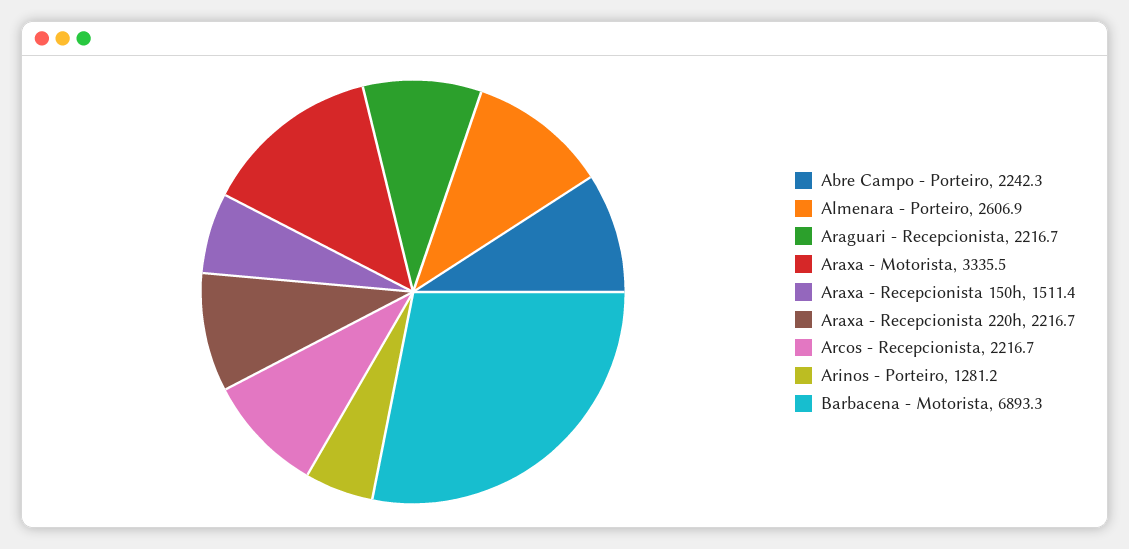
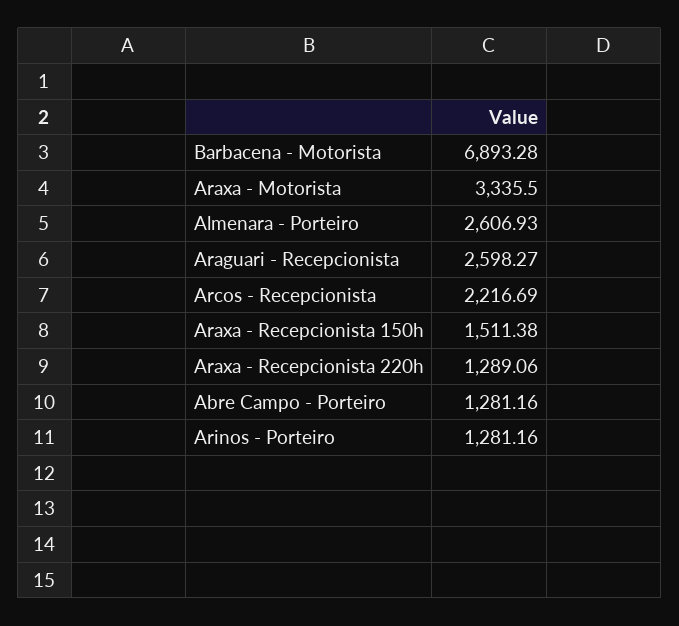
  {
-   "Abre Campo - Porteiro": 2242.3,
+   "Abre Campo - Porteiro": 1281.16,
    "Almenara - Porteiro": 2606.93,
-   "Araguari - Recepcionista": 2216.7,
+   "Araguari - Recepcionista": 2598.27,
    "Araxa - Motorista": 3335.5,
    "Araxa - Recepcionista 150h": 1511.38,
-   "Araxa - Recepcionista 220h": 2216.7,
+   "Araxa - Recepcionista 220h": 1289.06,
    "Arcos - Recepcionista": 2216.69,
    "Arinos - Porteiro": 1281.16,
    "Barbacena - Motorista": 6893.28
  }

